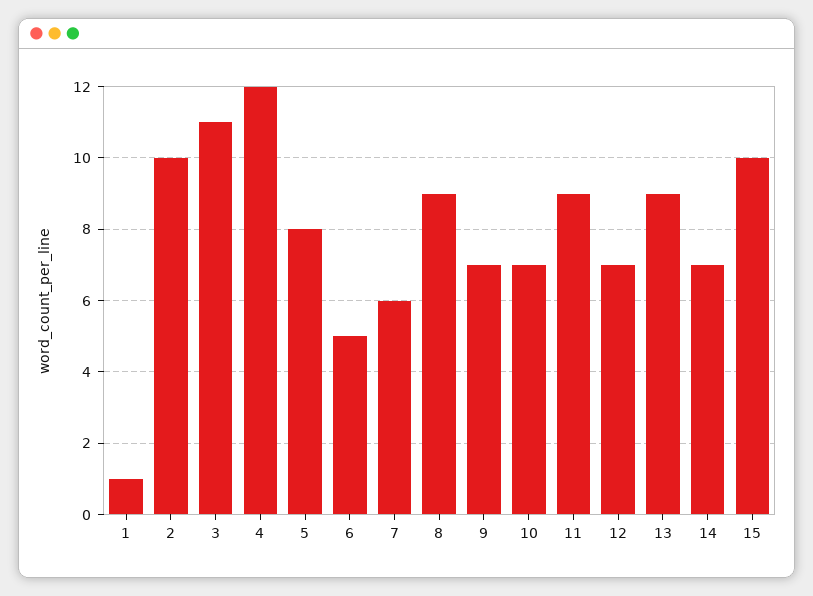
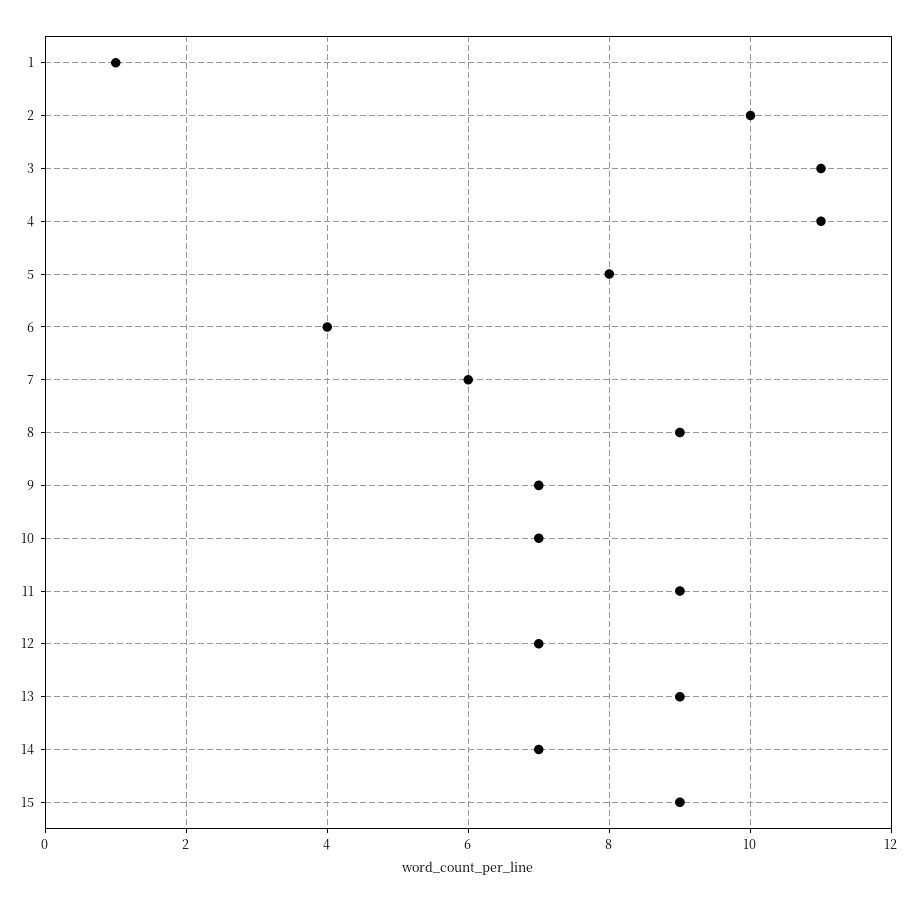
  {
    "1": 1,
    "2": 10,
    "3": 11,
-   "4": 12,
+   "4": 11,
    "5": 8,
-   "6": 5,
+   "6": 4,
    "7": 6,
    "8": 9,
    "9": 7,
    "10": 7,
    "11": 9,
    "12": 7,
    "13": 9,
    "14": 7,
-   "15": 10
+   "15": 9
  }

